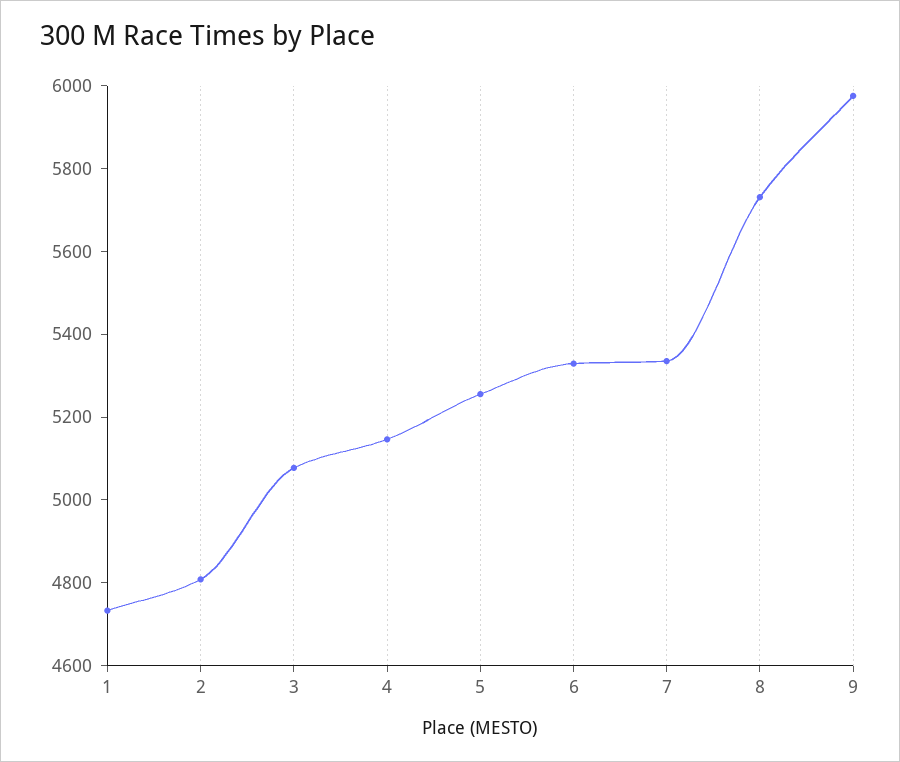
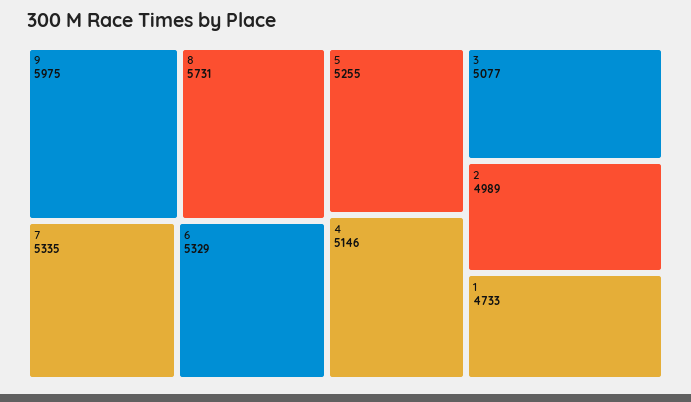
  {
    "1": 4733,
-   "2": 4800,
+   "2": 4989,
    "3": 5077,
    "4": 5146,
    "5": 5255,
    "6": 5329,
    "7": 5335,
    "8": 5731,
    "9": 5975
  }

